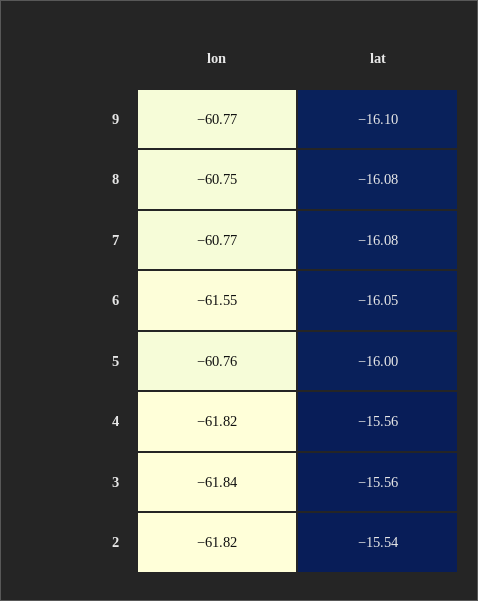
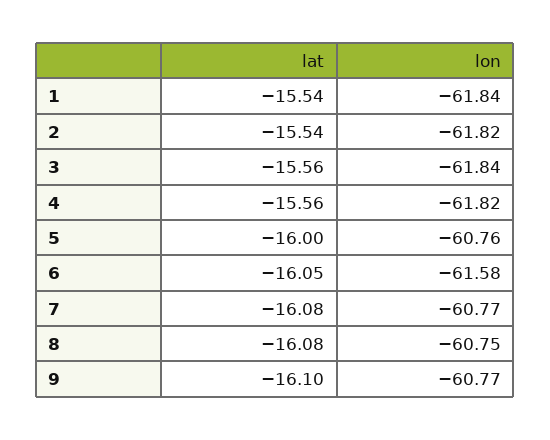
  {
    "lon": {
      "9": -60.77,
      "8": -60.75,
      "7": -60.77,
-     "6": -61.55,
+     "6": -61.58,
      "5": -60.76,
      "4": -61.82,
      "3": -61.84,
-     "2": -61.82
+     "2": -61.82,
+     "1": -61.84
    },
    "lat": {
      "9": -16.1,
      "8": -16.08,
      "7": -16.08,
      "6": -16.05,
      "5": -16,
      "4": -15.56,
      "3": -15.56,
-     "2": -15.54
+     "2": -15.54,
+     "1": -15.54
    }
  }

